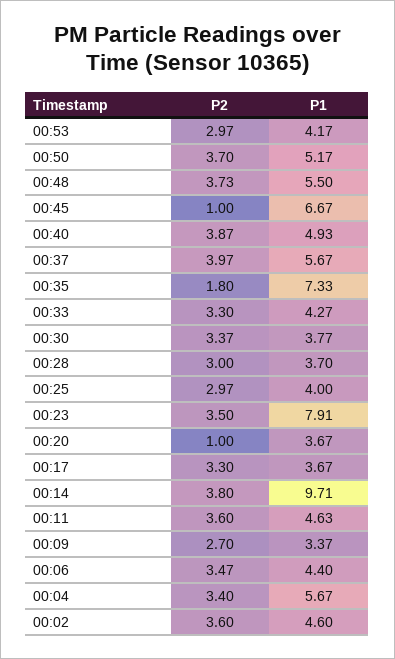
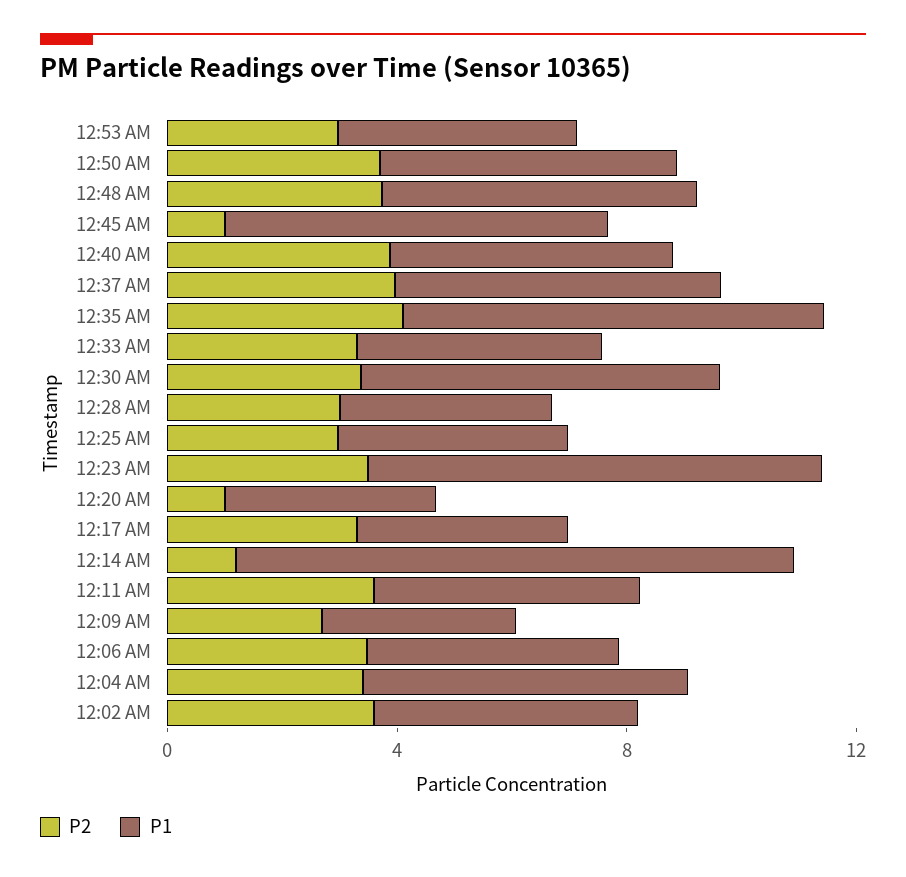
  {
    "P2": {
      "00:53": 2.97,
      "00:50": 3.7,
      "00:48": 3.73,
      "00:45": 1,
      "00:40": 3.87,
      "00:37": 3.97,
-     "00:35": 1.8,
+     "00:35": 4,
      "00:33": 3.3,
      "00:30": 3.37,
      "00:28": 3,
      "00:25": 2.97,
      "00:23": 3.5,
      "00:20": 1,
      "00:17": 3.3,
-     "00:14": 3.8,
+     "00:14": 1,
      "00:11": 3.6,
      "00:09": 2.7,
      "00:06": 3.47,
      "00:04": 3.4,
      "00:02": 3.6
    },
    "P1": {
      "00:53": 4.17,
      "00:50": 5.17,
      "00:48": 5.5,
      "00:45": 6.67,
      "00:40": 4.93,
      "00:37": 5.67,
      "00:35": 7.33,
      "00:33": 4.27,
-     "00:30": 3.77,
+     "00:30": 6,
      "00:28": 3.7,
      "00:25": 4,
      "00:23": 7.91,
      "00:20": 3.67,
      "00:17": 3.67,
      "00:14": 9.71,
      "00:11": 4.63,
      "00:09": 3.37,
      "00:06": 4.4,
      "00:04": 5.67,
      "00:02": 4.6
    }
  }

